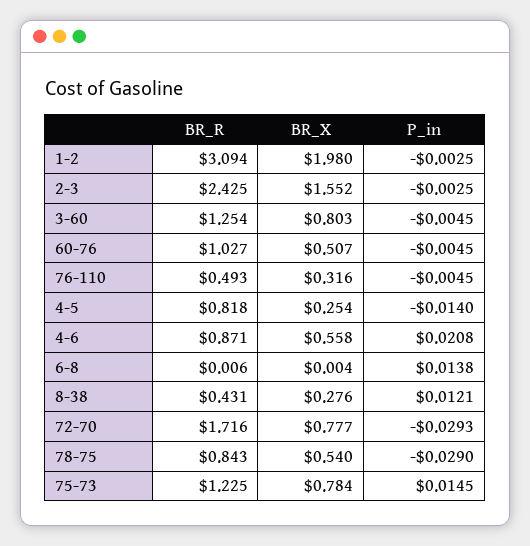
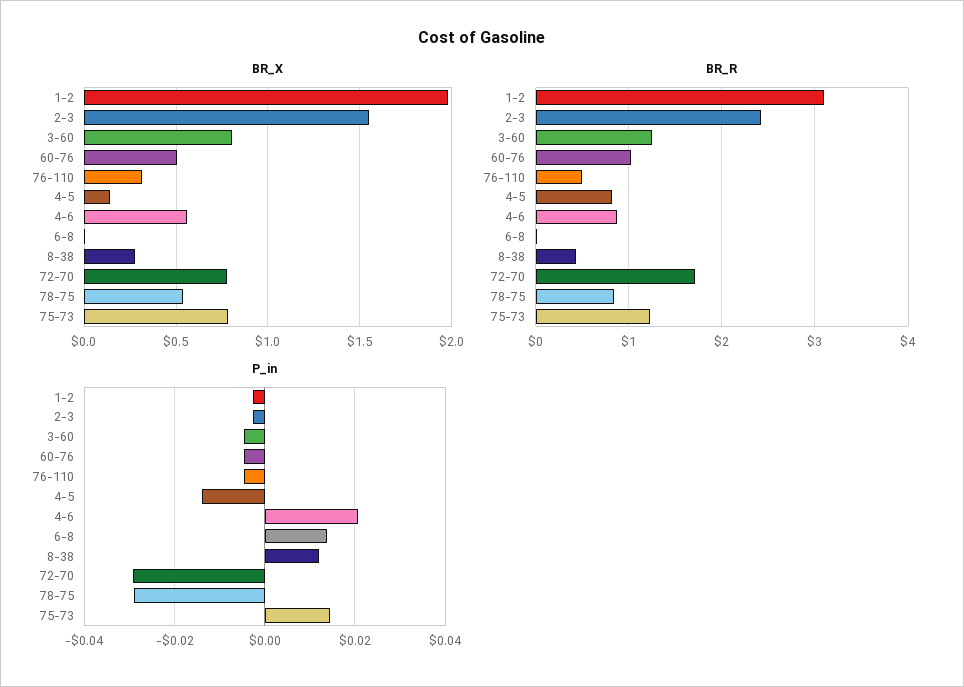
  {
    "BR_R": {
      "1-2": 3.094,
      "2-3": 2.425,
      "3-60": 1.254,
      "60-76": 1.027,
      "76-110": 0.493,
      "4-5": 0.818,
      "4-6": 0.871,
      "6-8": 0.006,
      "8-38": 0.431,
      "72-70": 1.716,
      "78-75": 0.843,
      "75-73": 1.225
    },
    "BR_X": {
      "1-2": 1.98,
      "2-3": 1.552,
      "3-60": 0.803,
      "60-76": 0.507,
      "76-110": 0.316,
-     "4-5": 0.254,
+     "4-5": 0.15,
      "4-6": 0.558,
      "6-8": 0.004,
      "8-38": 0.276,
      "72-70": 0.777,
      "78-75": 0.54,
      "75-73": 0.784
    },
    "P_in": {
      "1-2": -0.0025,
      "2-3": -0.0025,
      "3-60": -0.0045,
      "60-76": -0.0045,
      "76-110": -0.0045,
      "4-5": -0.014,
      "4-6": 0.0208,
      "6-8": 0.0138,
      "8-38": 0.0121,
      "72-70": -0.0293,
      "78-75": -0.029,
      "75-73": 0.0145
    }
  }

